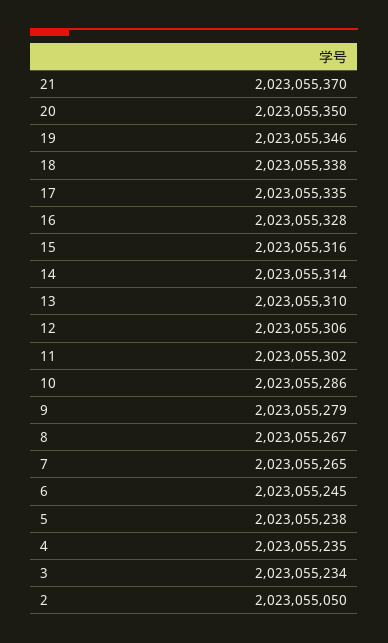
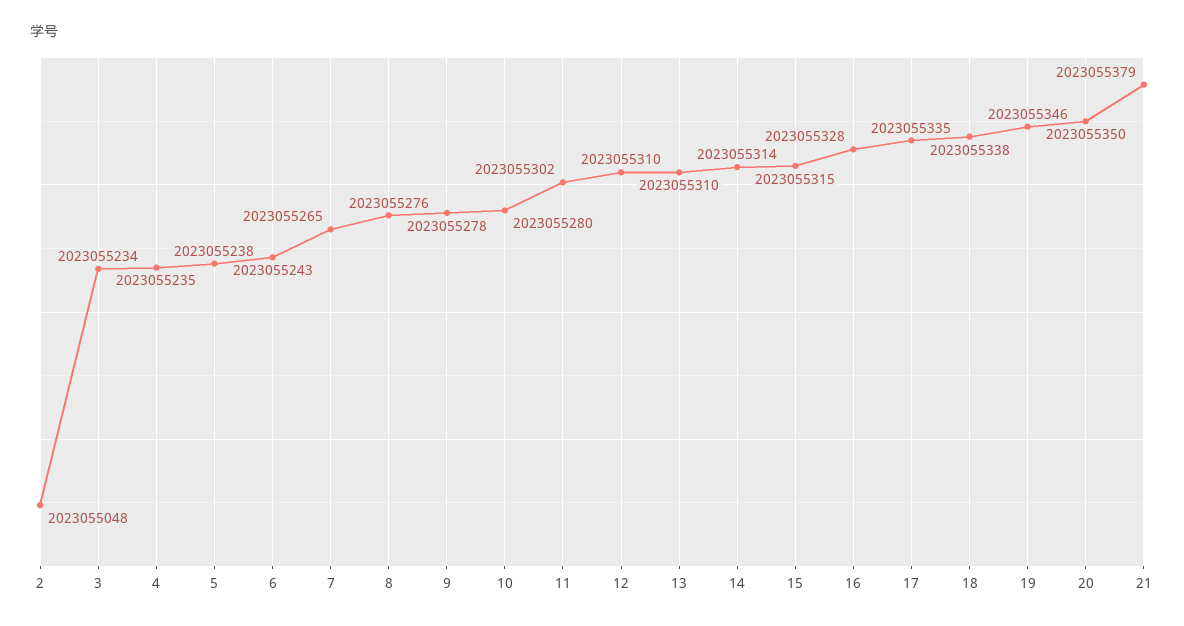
  {
-   "21": 2023055370,
+   "21": 2023055379,
    "20": 2023055350,
    "19": 2023055346,
    "18": 2023055338,
    "17": 2023055335,
    "16": 2023055328,
-   "15": 2023055316,
+   "15": 2023055315,
    "14": 2023055314,
    "13": 2023055310,
-   "12": 2023055306,
+   "12": 2023055310,
    "11": 2023055302,
-   "10": 2023055286,
+   "10": 2023055280,
-   "9": 2023055279,
+   "9": 2023055278,
-   "8": 2023055267,
+   "8": 2023055276,
    "7": 2023055265,
-   "6": 2023055245,
+   "6": 2023055243,
    "5": 2023055238,
    "4": 2023055235,
    "3": 2023055234,
-   "2": 2023055050
+   "2": 2023055048
  }

